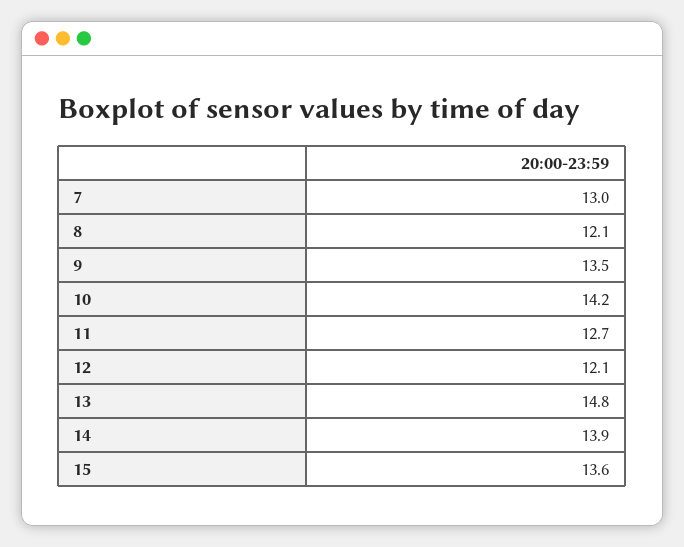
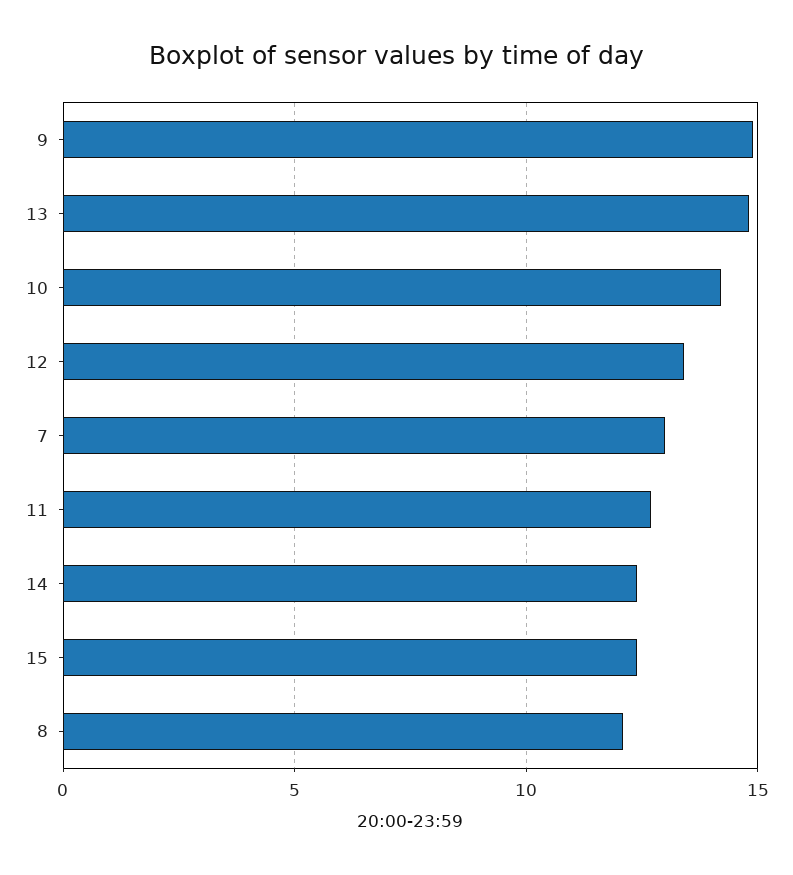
  {
    "7": 13,
    "8": 12.1,
-   "9": 13.5,
+   "9": 15,
    "10": 14.2,
    "11": 12.7,
-   "12": 12.1,
+   "12": 13.5,
    "13": 14.8,
-   "14": 13.9,
+   "14": 12.5,
-   "15": 13.6
+   "15": 12.5
  }

